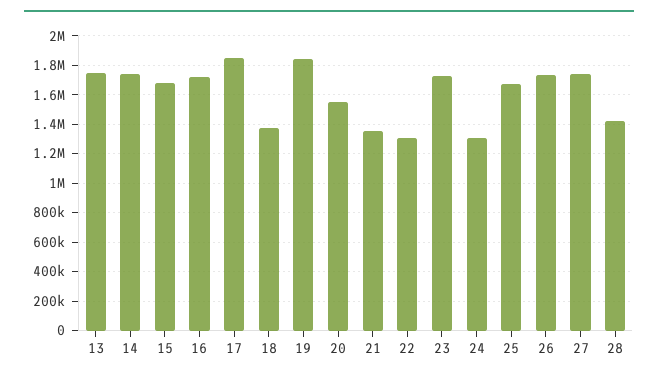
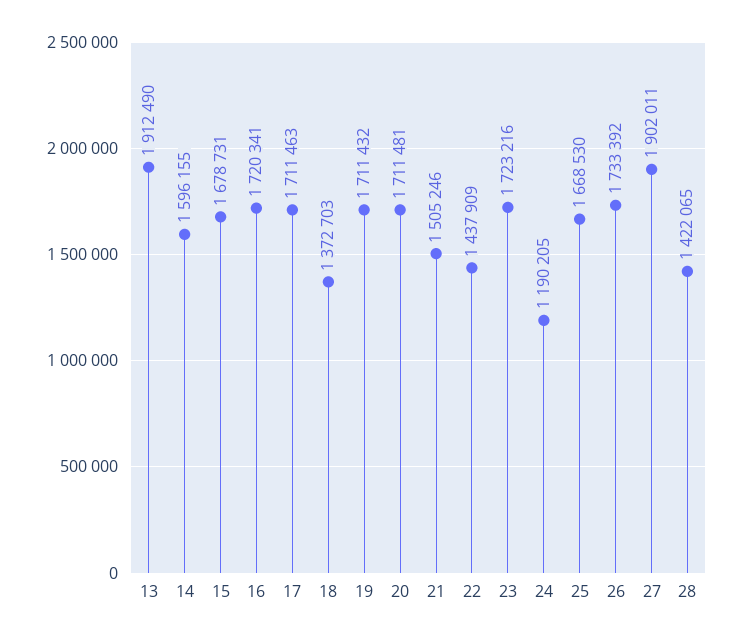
  {
-   "13": 1750000,
+   "13": 1912490,
-   "14": 1750000,
+   "14": 1596155,
    "15": 1678731,
    "16": 1720341,
-   "17": 1850000,
+   "17": 1711463,
    "18": 1372703,
-   "19": 1850000,
+   "19": 1711432,
-   "20": 1550000,
+   "20": 1711481,
-   "21": 1350000,
+   "21": 1505246,
-   "22": 1300000,
+   "22": 1437909,
    "23": 1723216,
-   "24": 1300000,
+   "24": 1190205,
    "25": 1668530,
    "26": 1733392,
-   "27": 1750000,
+   "27": 1902011,
    "28": 1422065
  }

